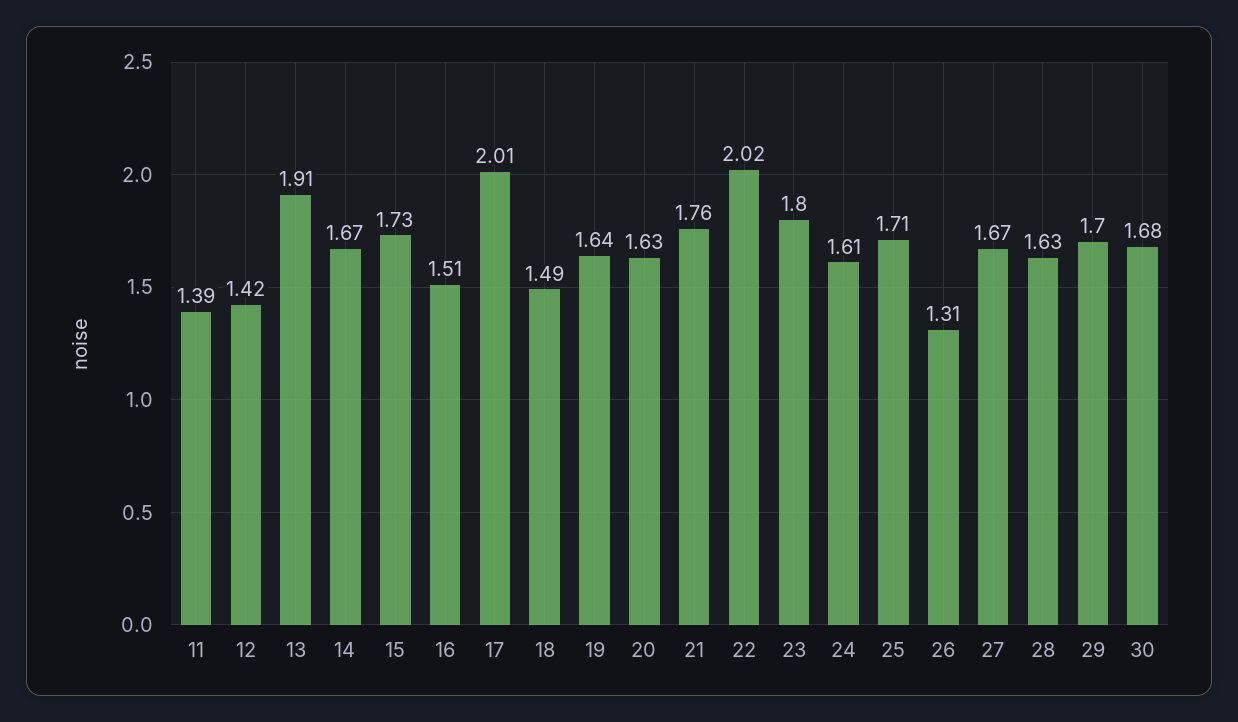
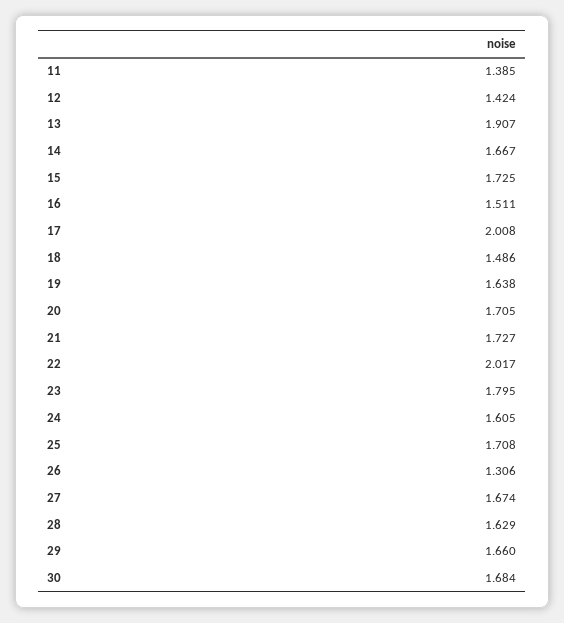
  {
    "11": 1.385,
    "12": 1.424,
    "13": 1.907,
    "14": 1.667,
    "15": 1.725,
    "16": 1.511,
    "17": 2.008,
    "18": 1.486,
    "19": 1.638,
-   "20": 1.63,
+   "20": 1.705,
-   "21": 1.76,
+   "21": 1.727,
    "22": 2.017,
    "23": 1.795,
    "24": 1.605,
    "25": 1.708,
    "26": 1.306,
    "27": 1.674,
    "28": 1.629,
-   "29": 1.7,
+   "29": 1.66,
    "30": 1.684
  }

